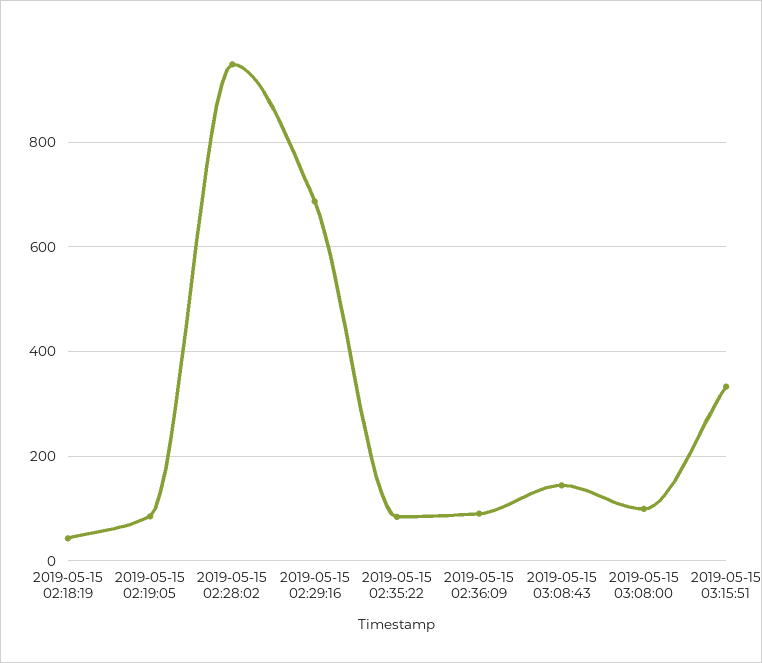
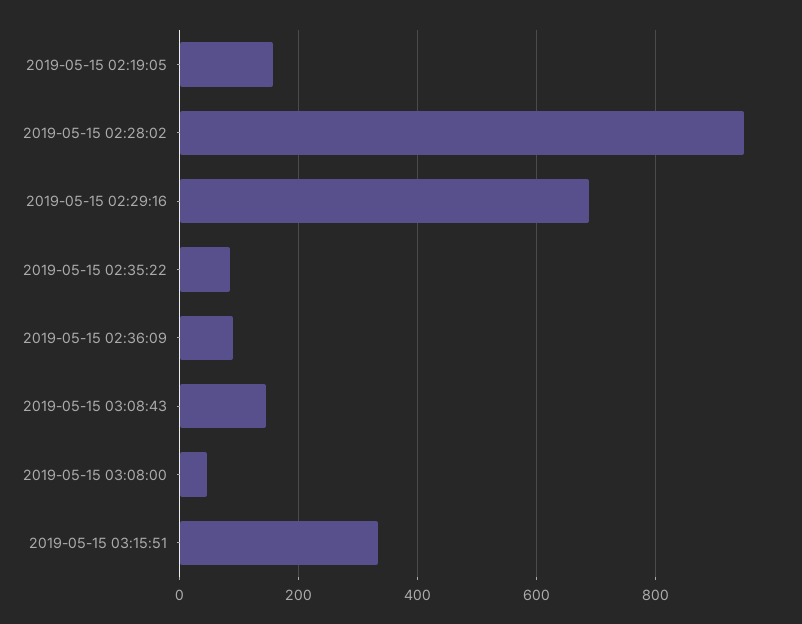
  {
-   "2019-05-15 02:18:19": 40,
-   "2019-05-15 02:19:05": 80,
+   "2019-05-15 02:19:05": 160,
    "2019-05-15 02:28:02": 940,
    "2019-05-15 02:29:16": 680,
    "2019-05-15 02:35:22": 80,
    "2019-05-15 02:36:09": 100,
    "2019-05-15 03:08:43": 140,
-   "2019-05-15 03:08:00": 100,
+   "2019-05-15 03:08:00": 40,
    "2019-05-15 03:15:51": 340
  }

